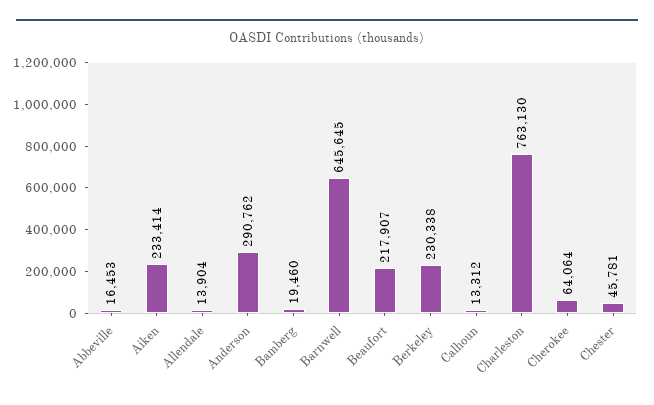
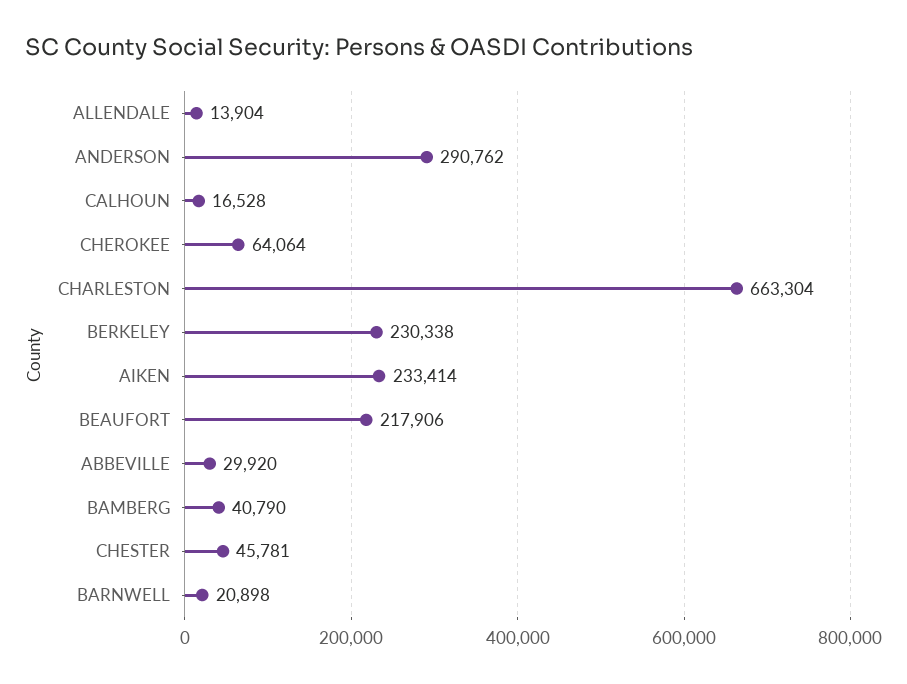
  {
-   "Abbeville": 16453,
+   "Abbeville": 29920,
    "Aiken": 233414,
    "Allendale": 13904,
    "Anderson": 290762,
-   "Bamberg": 19460,
+   "Bamberg": 40790,
-   "Barnwell": 645645,
+   "Barnwell": 20898,
-   "Beaufort": 217907,
+   "Beaufort": 217906,
    "Berkeley": 230338,
-   "Calhoun": 13312,
+   "Calhoun": 16528,
-   "Charleston": 763130,
+   "Charleston": 663304,
    "Cherokee": 64064,
    "Chester": 45781
  }

